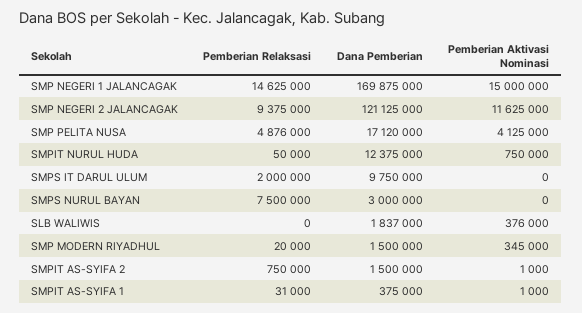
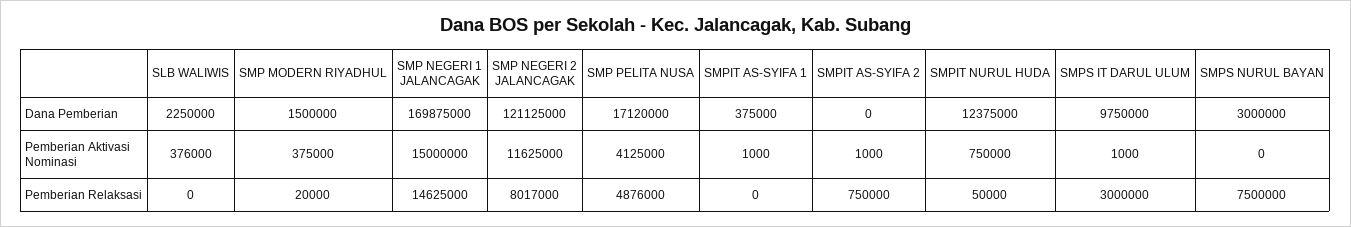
  {
    "Pemberian Relaksasi": {
      "SMP NEGERI 1 JALANCAGAK": 14625000,
-     "SMP NEGERI 2 JALANCAGAK": 9375000,
+     "SMP NEGERI 2 JALANCAGAK": 8017000,
      "SMP PELITA NUSA": 4876000,
      "SMPIT NURUL HUDA": 50000,
-     "SMPS IT DARUL ULUM": 2000000,
+     "SMPS IT DARUL ULUM": 3000000,
      "SMPS NURUL BAYAN": 7500000,
      "SLB WALIWIS": 0,
      "SMP MODERN RIYADHUL": 20000,
      "SMPIT AS-SYIFA 2": 750000,
-     "SMPIT AS-SYIFA 1": 31000
+     "SMPIT AS-SYIFA 1": 0
    },
    "Dana Pemberian": {
      "SMP NEGERI 1 JALANCAGAK": 169875000,
      "SMP NEGERI 2 JALANCAGAK": 121125000,
      "SMP PELITA NUSA": 17120000,
      "SMPIT NURUL HUDA": 12375000,
      "SMPS IT DARUL ULUM": 9750000,
      "SMPS NURUL BAYAN": 3000000,
-     "SLB WALIWIS": 1837000,
+     "SLB WALIWIS": 2250000,
      "SMP MODERN RIYADHUL": 1500000,
-     "SMPIT AS-SYIFA 2": 1500000,
+     "SMPIT AS-SYIFA 2": 0,
      "SMPIT AS-SYIFA 1": 375000
    },
    "Pemberian Aktivasi Nominasi": {
      "SMP NEGERI 1 JALANCAGAK": 15000000,
      "SMP NEGERI 2 JALANCAGAK": 11625000,
      "SMP PELITA NUSA": 4125000,
      "SMPIT NURUL HUDA": 750000,
-     "SMPS IT DARUL ULUM": 0,
+     "SMPS IT DARUL ULUM": 1000,
      "SMPS NURUL BAYAN": 0,
      "SLB WALIWIS": 376000,
-     "SMP MODERN RIYADHUL": 345000,
+     "SMP MODERN RIYADHUL": 375000,
      "SMPIT AS-SYIFA 2": 1000,
      "SMPIT AS-SYIFA 1": 1000
    }
  }

